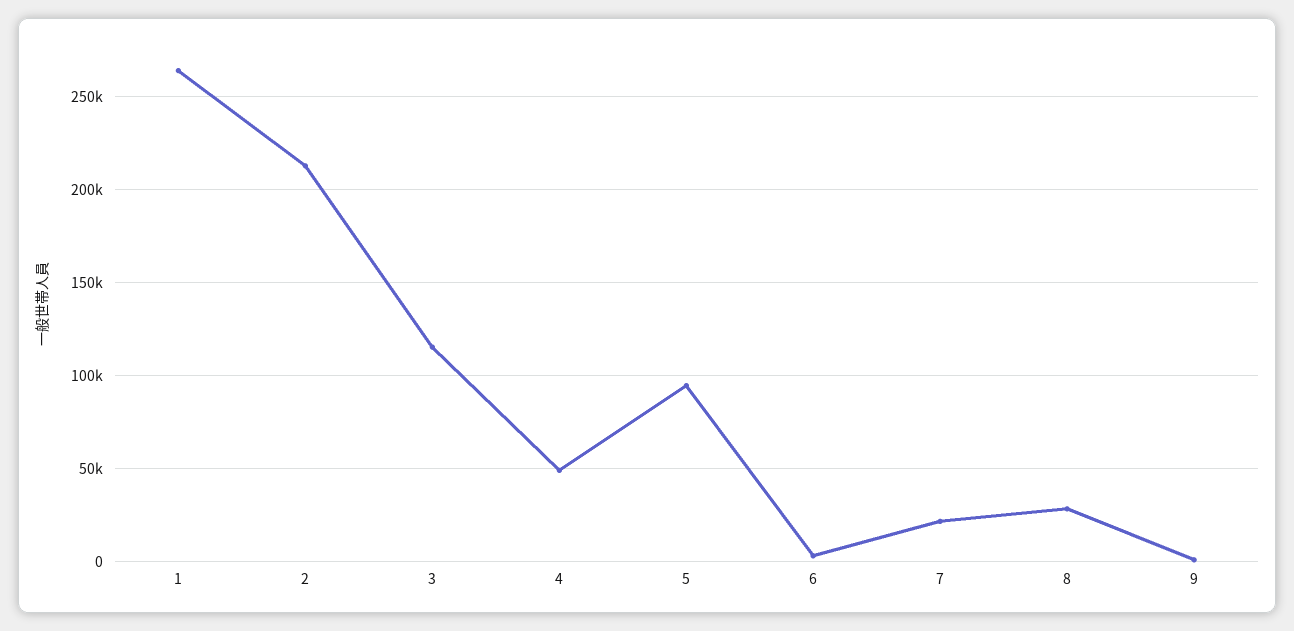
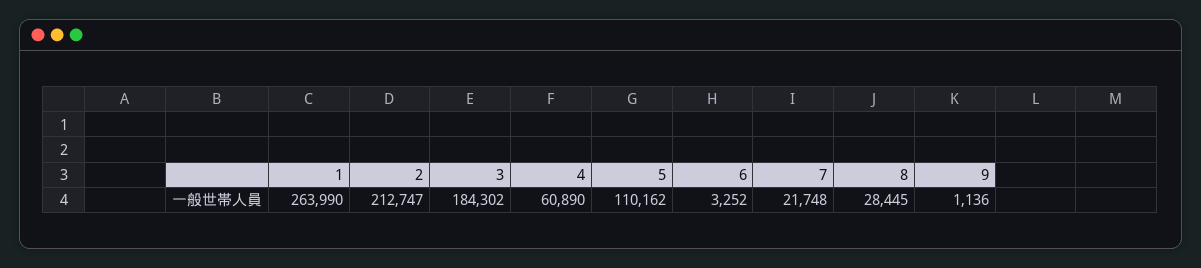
  {
    "1": 263990,
    "2": 212747,
-   "3": 115000,
+   "3": 184302,
-   "4": 50000,
+   "4": 60890,
-   "5": 95000,
+   "5": 110162,
    "6": 3252,
    "7": 21748,
    "8": 28445,
    "9": 1136
  }

